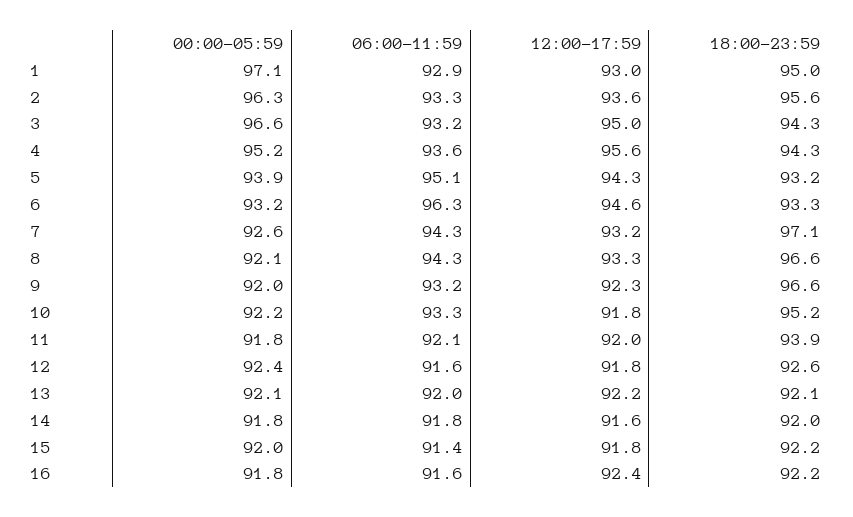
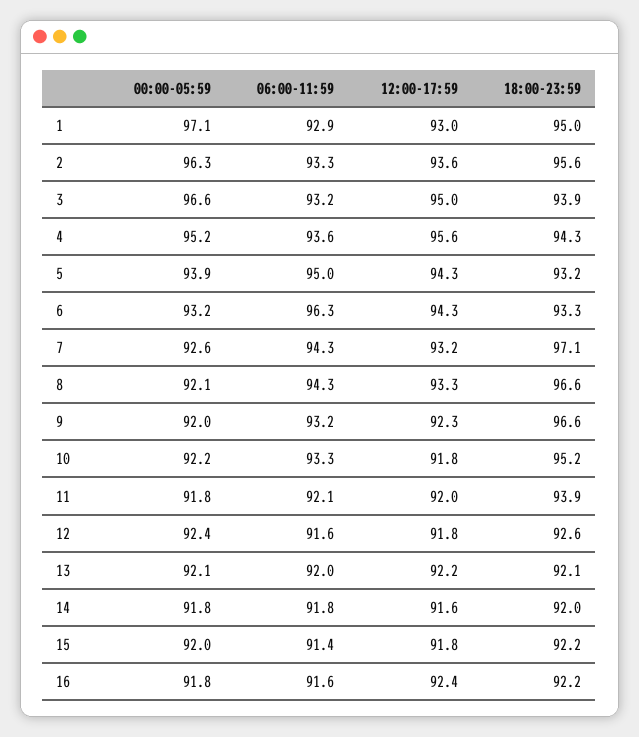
  {
    "00:00-05:59": {
      "1": 97.1,
      "2": 96.3,
      "3": 96.6,
      "4": 95.2,
      "5": 93.9,
      "6": 93.2,
      "7": 92.6,
      "8": 92.1,
      "9": 92,
      "10": 92.2,
      "11": 91.8,
      "12": 92.4,
      "13": 92.1,
      "14": 91.8,
      "15": 92,
      "16": 91.8
    },
    "06:00-11:59": {
      "1": 92.9,
      "2": 93.3,
      "3": 93.2,
      "4": 93.6,
-     "5": 95.1,
+     "5": 95,
      "6": 96.3,
      "7": 94.3,
      "8": 94.3,
      "9": 93.2,
      "10": 93.3,
      "11": 92.1,
      "12": 91.6,
      "13": 92,
      "14": 91.8,
      "15": 91.4,
      "16": 91.6
    },
    "12:00-17:59": {
      "1": 93,
      "2": 93.6,
      "3": 95,
      "4": 95.6,
      "5": 94.3,
-     "6": 94.6,
+     "6": 94.3,
      "7": 93.2,
      "8": 93.3,
      "9": 92.3,
      "10": 91.8,
      "11": 92,
      "12": 91.8,
      "13": 92.2,
      "14": 91.6,
      "15": 91.8,
      "16": 92.4
    },
    "18:00-23:59": {
      "1": 95,
      "2": 95.6,
-     "3": 94.3,
+     "3": 93.9,
      "4": 94.3,
      "5": 93.2,
      "6": 93.3,
      "7": 97.1,
      "8": 96.6,
      "9": 96.6,
      "10": 95.2,
      "11": 93.9,
      "12": 92.6,
      "13": 92.1,
      "14": 92,
      "15": 92.2,
      "16": 92.2
    }
  }

